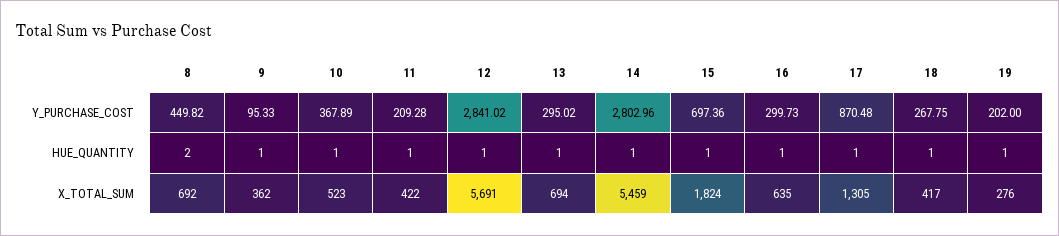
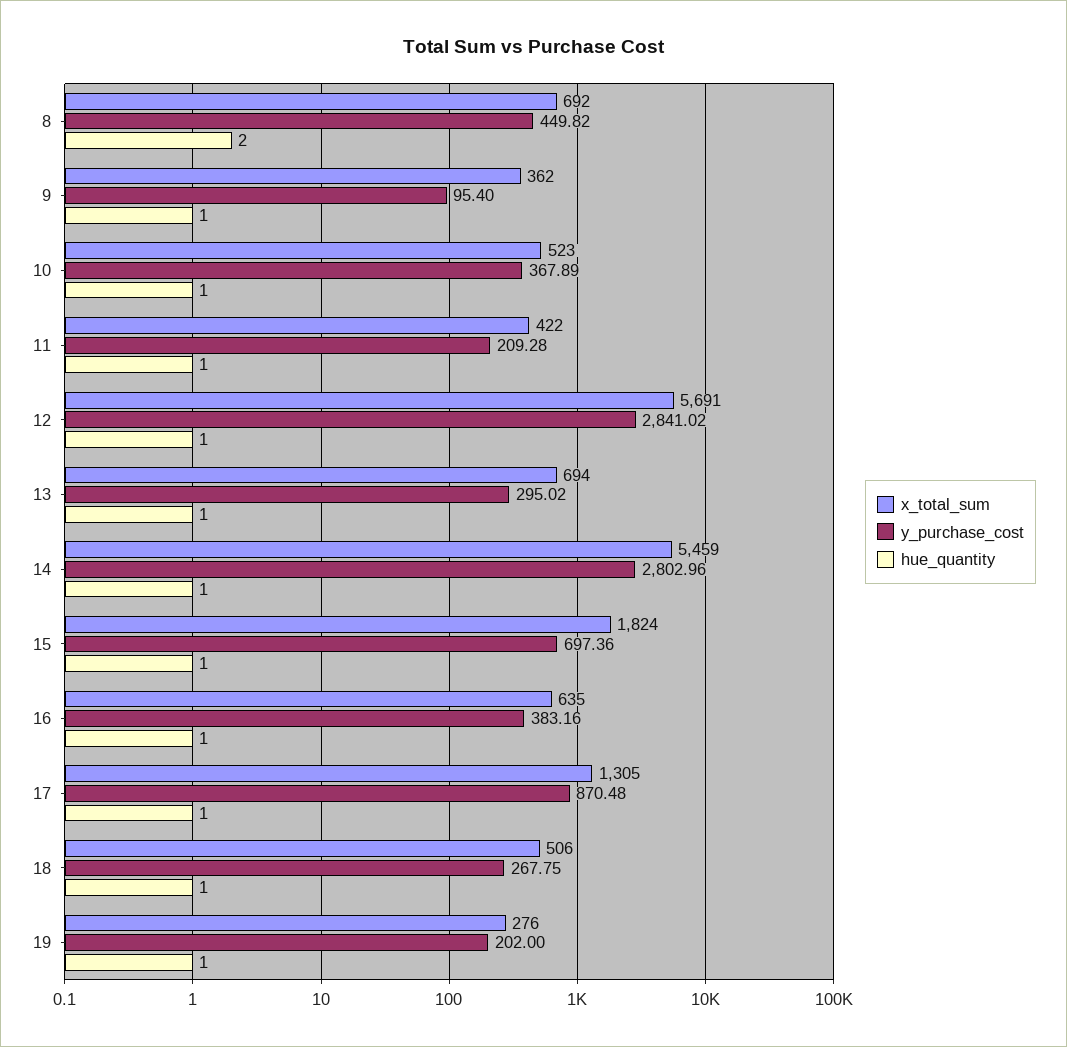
  {
    "Y_PURCHASE_COST": {
      "8": 449.82,
-     "9": 95.33,
+     "9": 95.4,
      "10": 367.89,
      "11": 209.28,
      "12": 2841.02,
      "13": 295.02,
      "14": 2802.96,
      "15": 697.36,
-     "16": 299.73,
+     "16": 383.16,
      "17": 870.48,
      "18": 267.75,
      "19": 202
    },
    "HUE_QUANTITY": {
      "8": 2,
      "9": 1,
      "10": 1,
      "11": 1,
      "12": 1,
      "13": 1,
      "14": 1,
      "15": 1,
      "16": 1,
      "17": 1,
      "18": 1,
      "19": 1
    },
    "X_TOTAL_SUM": {
      "8": 692,
      "9": 362,
      "10": 523,
      "11": 422,
      "12": 5691,
      "13": 694,
      "14": 5459,
      "15": 1824,
      "16": 635,
      "17": 1305,
-     "18": 417,
+     "18": 506,
      "19": 276
    }
  }

